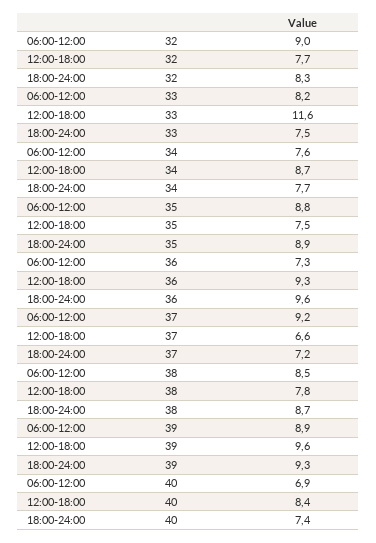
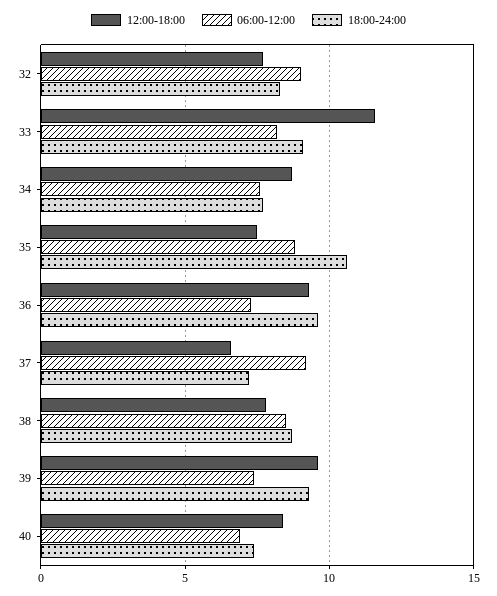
  {
    "06:00-12:00": {
      "32": 9,
      "33": 8.2,
      "34": 7.6,
      "35": 8.8,
      "36": 7.3,
      "37": 9.2,
      "38": 8.5,
-     "39": 8.9,
+     "39": 7.5,
      "40": 6.9
    },
    "12:00-18:00": {
      "32": 7.7,
      "33": 11.6,
      "34": 8.7,
      "35": 7.5,
      "36": 9.3,
      "37": 6.6,
      "38": 7.8,
      "39": 9.6,
      "40": 8.4
    },
    "18:00-24:00": {
      "32": 8.3,
-     "33": 7.5,
+     "33": 9,
      "34": 7.7,
-     "35": 8.9,
+     "35": 10.5,
      "36": 9.6,
      "37": 7.2,
      "38": 8.7,
      "39": 9.3,
      "40": 7.4
    }
  }

